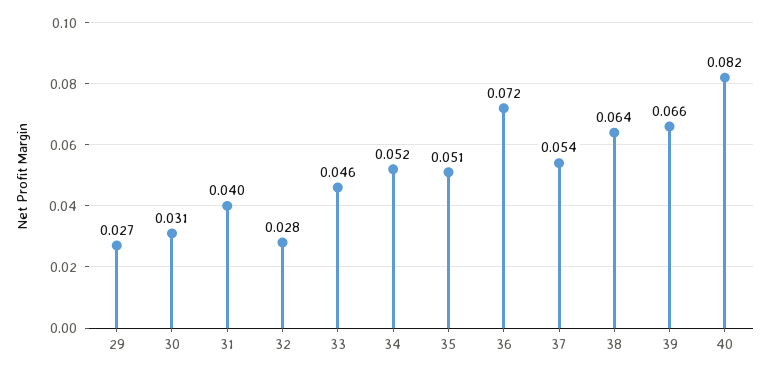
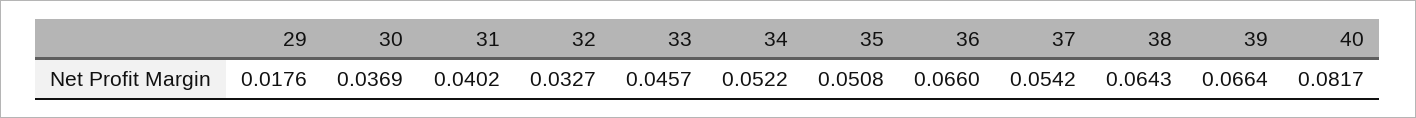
  {
-   "29": 0.027,
+   "29": 0.0176,
-   "30": 0.031,
+   "30": 0.0369,
    "31": 0.0402,
-   "32": 0.028,
+   "32": 0.0327,
    "33": 0.0457,
    "34": 0.0522,
    "35": 0.0508,
-   "36": 0.072,
+   "36": 0.066,
    "37": 0.0542,
    "38": 0.0643,
    "39": 0.0664,
    "40": 0.0817
  }

